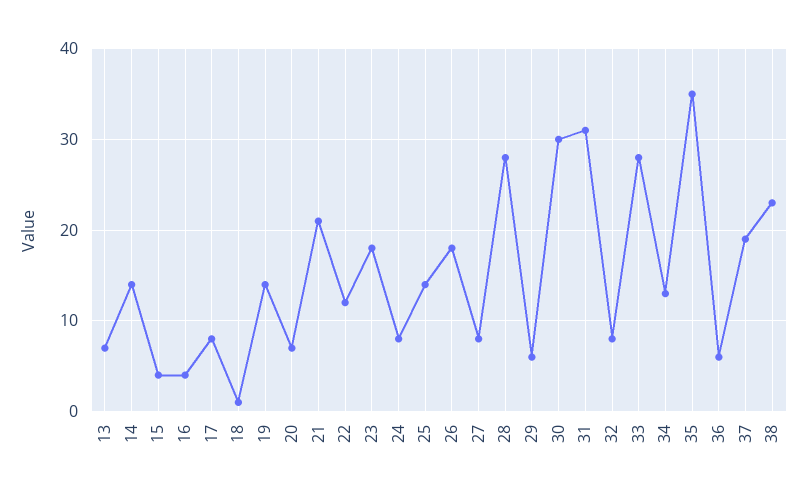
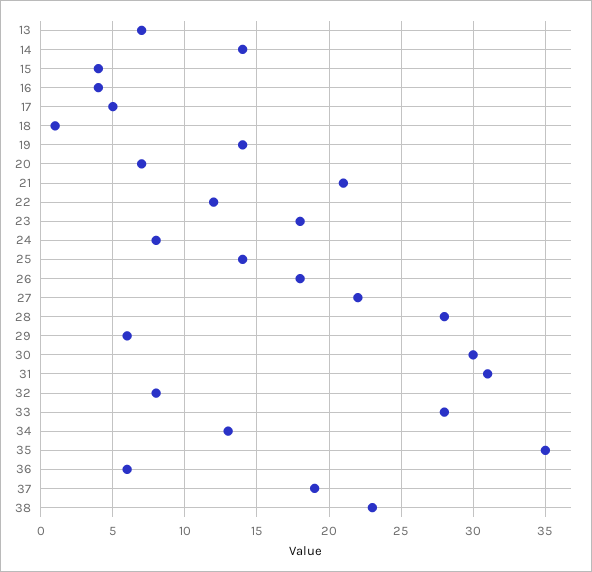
  {
    "13": 7,
    "14": 14,
    "15": 4,
    "16": 4,
-   "17": 8,
+   "17": 5,
    "18": 1,
    "19": 14,
    "20": 7,
    "21": 21,
    "22": 12,
    "23": 18,
    "24": 8,
    "25": 14,
    "26": 18,
-   "27": 8,
+   "27": 22,
    "28": 28,
    "29": 6,
    "30": 30,
    "31": 31,
    "32": 8,
    "33": 28,
    "34": 13,
    "35": 35,
    "36": 6,
    "37": 19,
    "38": 23
  }

